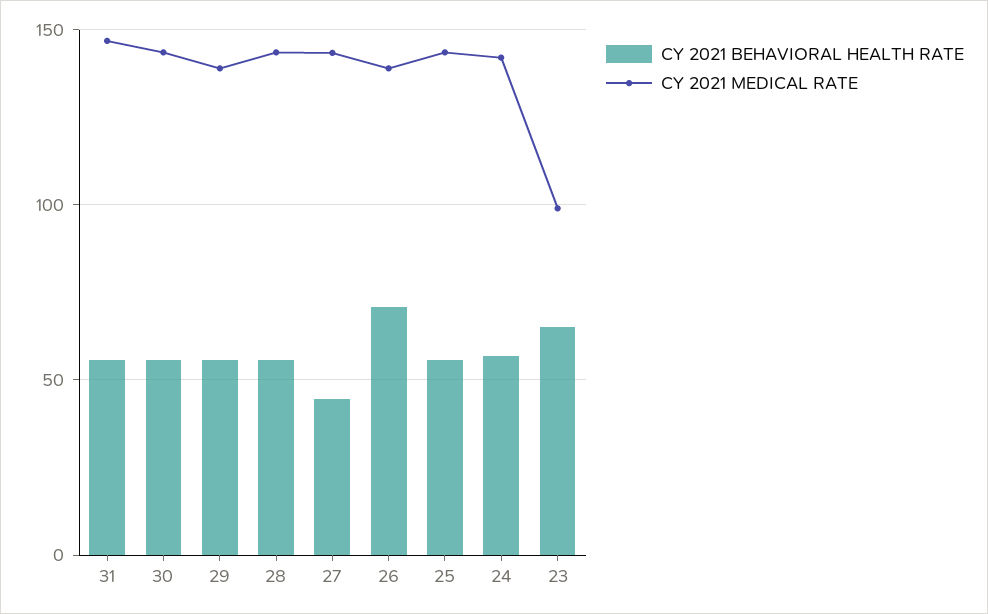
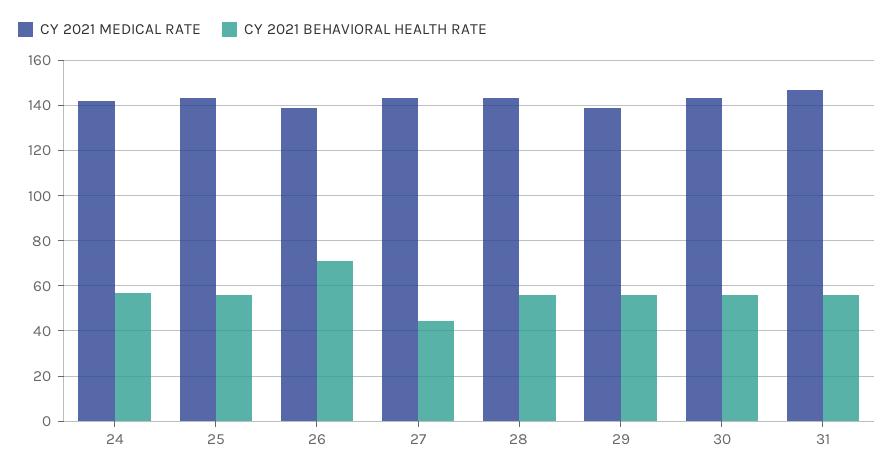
  {
    "CY 2021 BEHAVIORAL HEALTH RATE": {
      "31": 55,
      "30": 55,
      "29": 55,
      "28": 55,
      "27": 45,
      "26": 70,
      "25": 55,
-     "24": 55,
+     "24": 55
-     "23": 65
    },
    "CY 2021 MEDICAL RATE": {
      "31": 145,
      "30": 145,
      "29": 140,
      "28": 145,
      "27": 145,
      "26": 140,
      "25": 145,
-     "24": 140,
+     "24": 140
-     "23": 100
    }
  }

